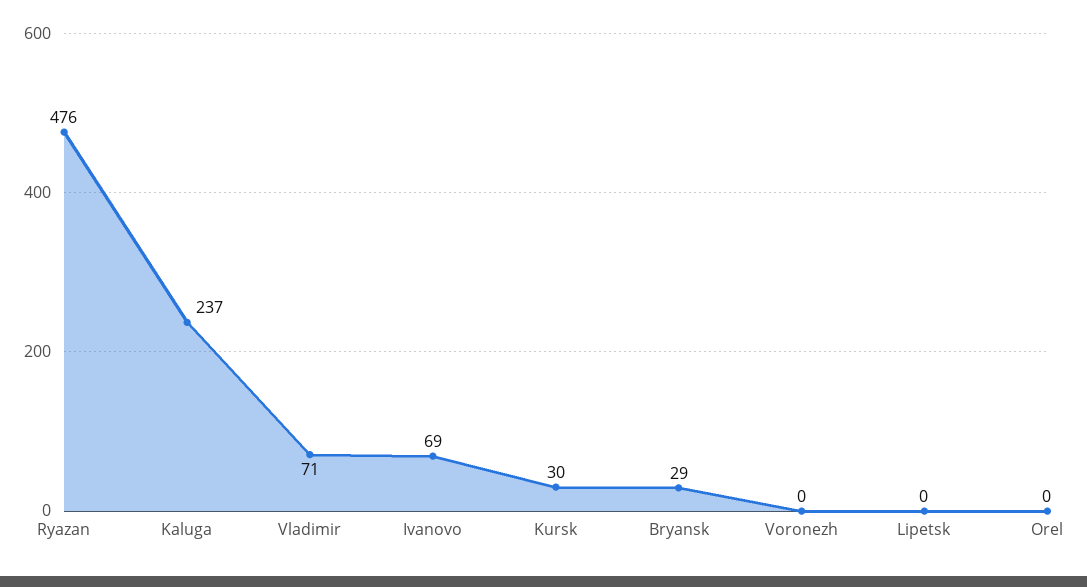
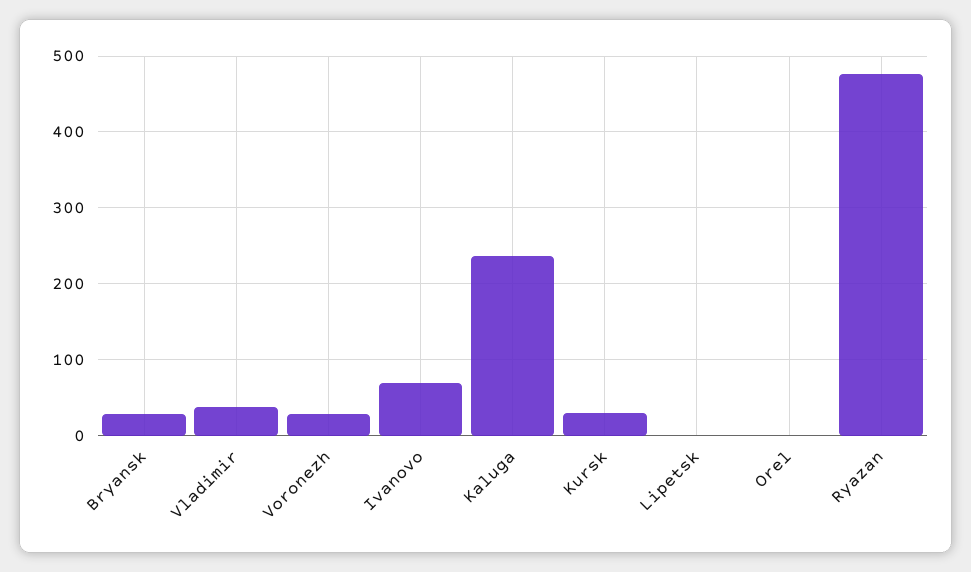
  {
    "Ryazan": 476,
    "Kaluga": 237,
-   "Vladimir": 71,
+   "Vladimir": 40,
    "Ivanovo": 69,
    "Kursk": 30,
    "Bryansk": 29,
-   "Voronezh": 0,
+   "Voronezh": 30,
    "Lipetsk": 0,
    "Orel": 0
  }

